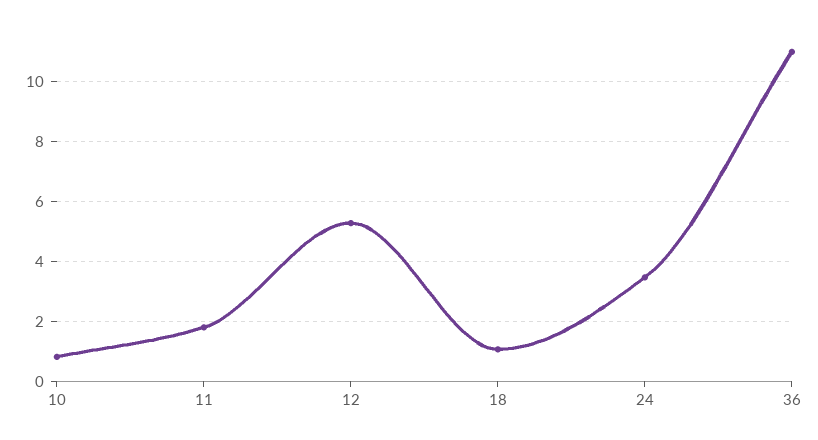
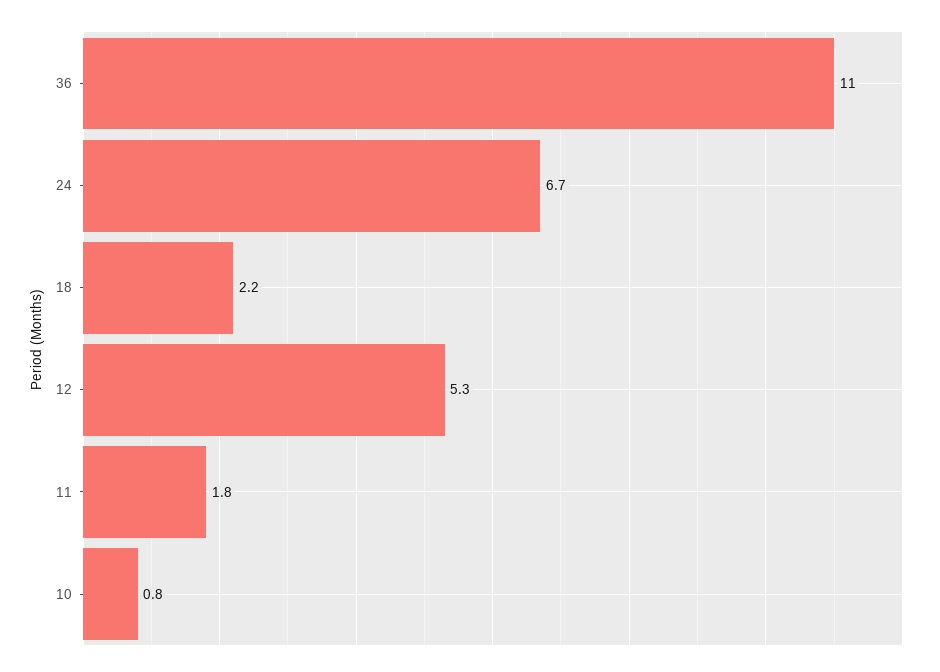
  {
    "10": 0.8,
    "11": 1.8,
    "12": 5.3,
-   "18": 1,
+   "18": 2.2,
-   "24": 3.5,
+   "24": 6.7,
    "36": 11
  }

